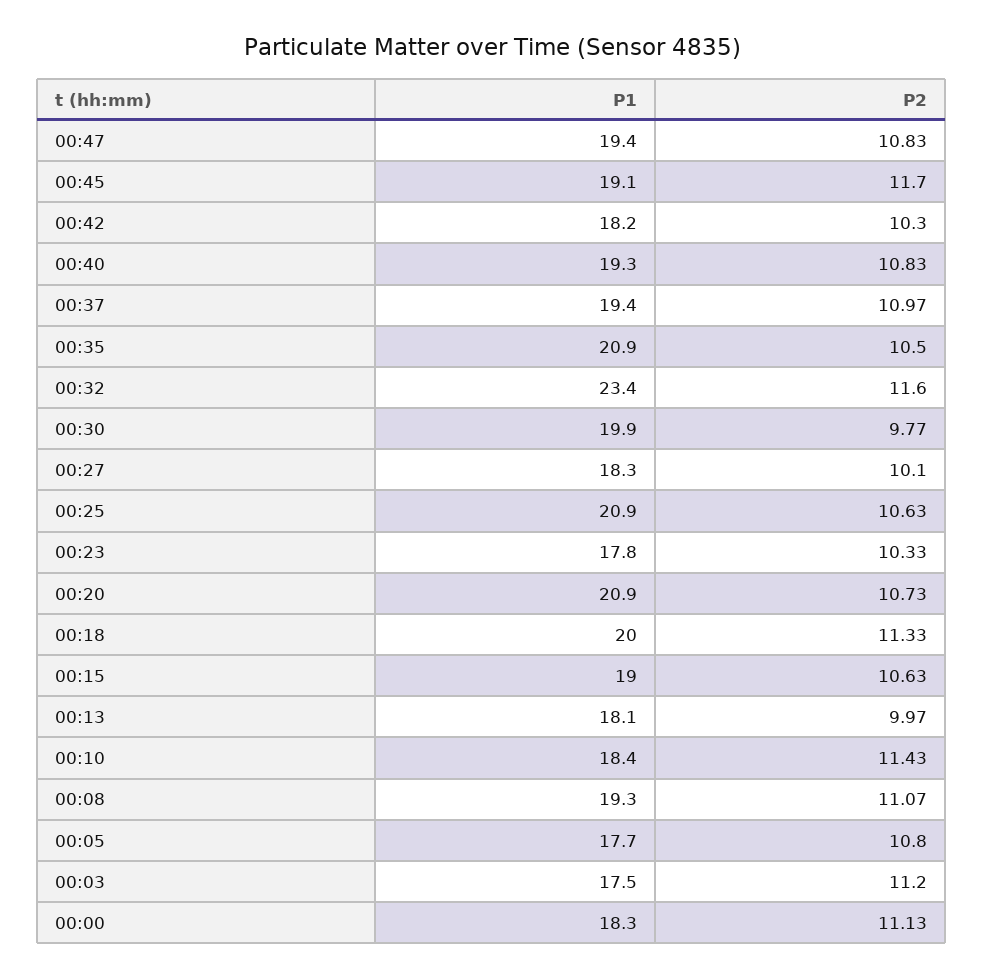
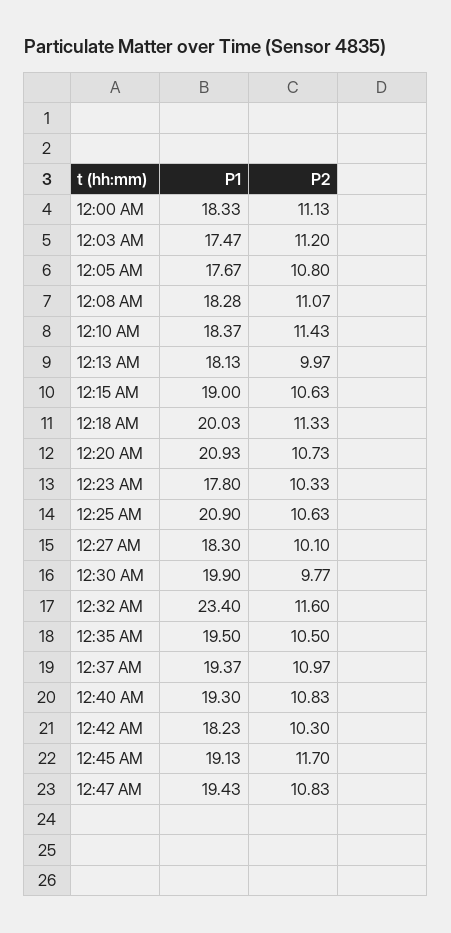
  {
    "P1": {
      "00:47": 19.43,
      "00:45": 19.13,
      "00:42": 18.23,
      "00:40": 19.3,
      "00:37": 19.37,
-     "00:35": 20.9,
+     "00:35": 19.5,
      "00:32": 23.4,
      "00:30": 19.9,
      "00:27": 18.3,
      "00:25": 20.9,
      "00:23": 17.8,
      "00:20": 20.93,
      "00:18": 20.03,
      "00:15": 19,
      "00:13": 18.13,
      "00:10": 18.37,
-     "00:08": 19.3,
+     "00:08": 18.28,
      "00:05": 17.67,
      "00:03": 17.47,
      "00:00": 18.33
    },
    "P2": {
      "00:47": 10.83,
      "00:45": 11.7,
      "00:42": 10.3,
      "00:40": 10.83,
      "00:37": 10.97,
      "00:35": 10.5,
      "00:32": 11.6,
      "00:30": 9.77,
      "00:27": 10.1,
      "00:25": 10.63,
      "00:23": 10.33,
      "00:20": 10.73,
      "00:18": 11.33,
      "00:15": 10.63,
      "00:13": 9.97,
      "00:10": 11.43,
      "00:08": 11.07,
      "00:05": 10.8,
      "00:03": 11.2,
      "00:00": 11.13
    }
  }

